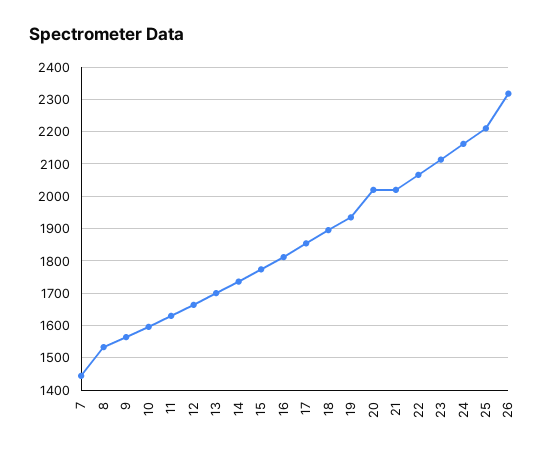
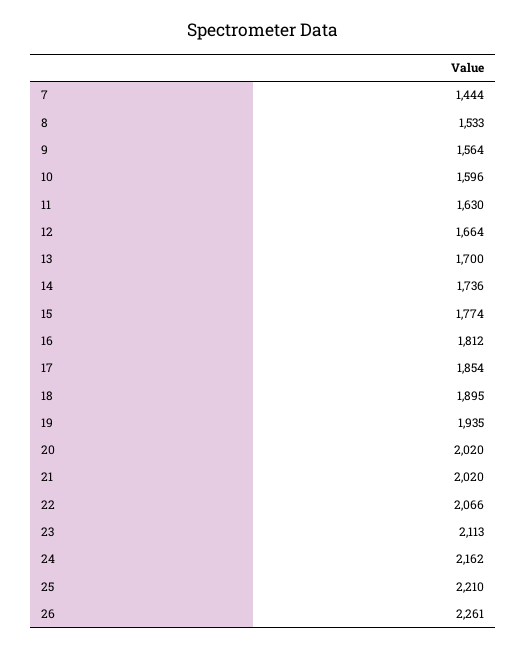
  {
    "7": 1444,
    "8": 1533,
    "9": 1564,
    "10": 1596,
    "11": 1630,
    "12": 1664,
    "13": 1700,
    "14": 1736,
    "15": 1774,
    "16": 1812,
    "17": 1854,
    "18": 1895,
    "19": 1935,
    "20": 2020,
    "21": 2020,
    "22": 2066,
    "23": 2113,
    "24": 2162,
    "25": 2210,
-   "26": 2320
+   "26": 2261
  }

